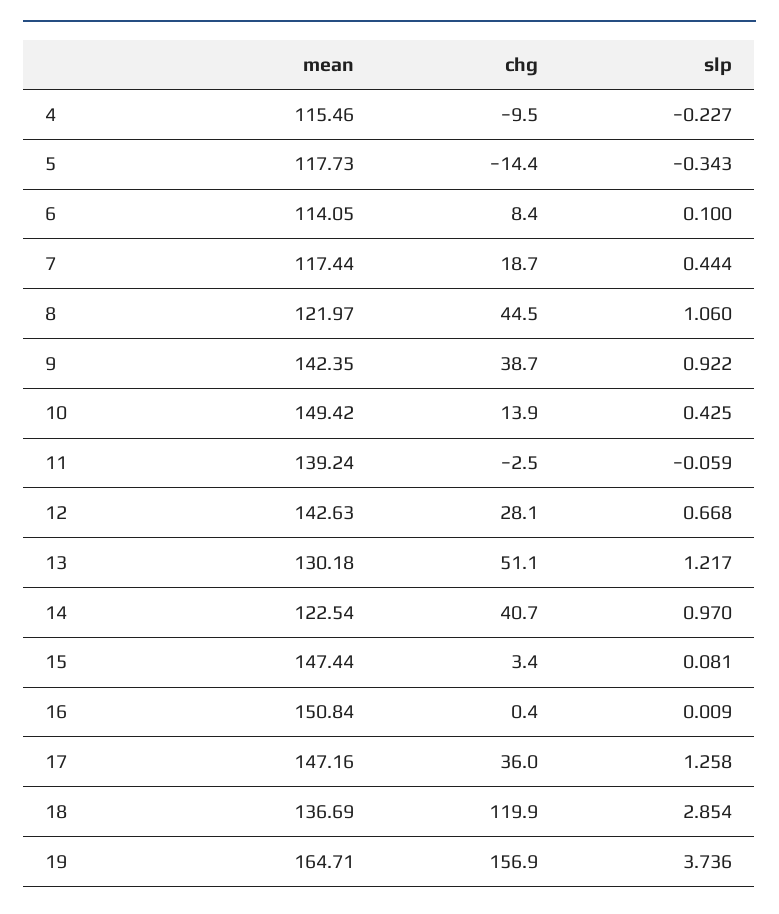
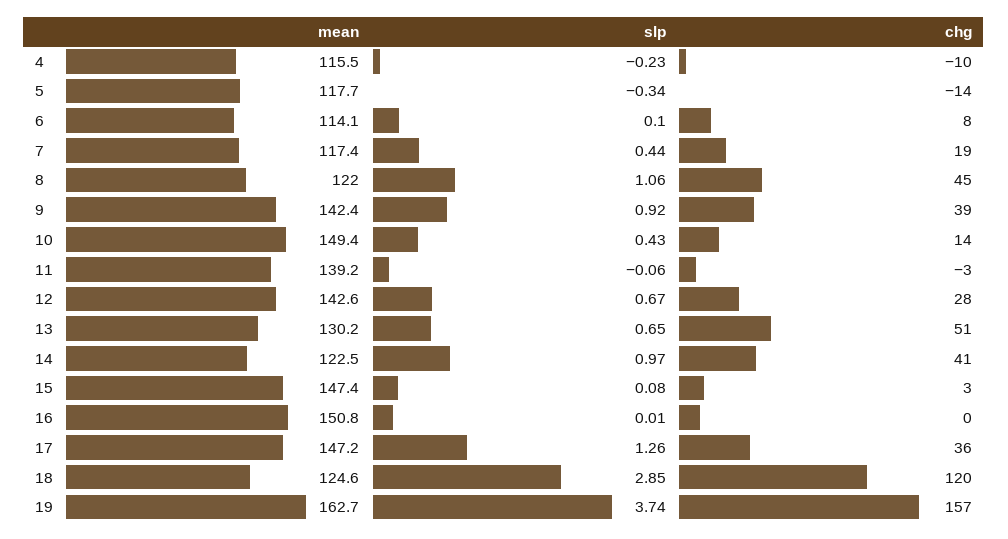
  {
    "mean": {
      "4": 115.46,
      "5": 117.73,
      "6": 114.05,
      "7": 117.44,
      "8": 121.97,
      "9": 142.35,
      "10": 149.42,
      "11": 139.24,
      "12": 142.63,
      "13": 130.18,
      "14": 122.54,
      "15": 147.44,
      "16": 150.84,
      "17": 147.16,
-     "18": 136.69,
+     "18": 124.6,
-     "19": 164.71
+     "19": 162.7
    },
    "chg": {
      "4": -9.5,
      "5": -14.4,
      "6": 8.4,
      "7": 18.7,
      "8": 44.5,
      "9": 38.7,
      "10": 13.9,
      "11": -2.5,
      "12": 28.1,
      "13": 51.1,
      "14": 40.7,
      "15": 3.4,
      "16": 0.4,
      "17": 36,
      "18": 119.9,
      "19": 156.9
    },
    "slp": {
      "4": -0.227,
      "5": -0.343,
      "6": 0.1,
      "7": 0.444,
      "8": 1.06,
      "9": 0.922,
      "10": 0.425,
      "11": -0.059,
      "12": 0.668,
-     "13": 1.217,
+     "13": 0.65,
      "14": 0.97,
      "15": 0.081,
      "16": 0.009,
      "17": 1.258,
      "18": 2.854,
      "19": 3.736
    }
  }

